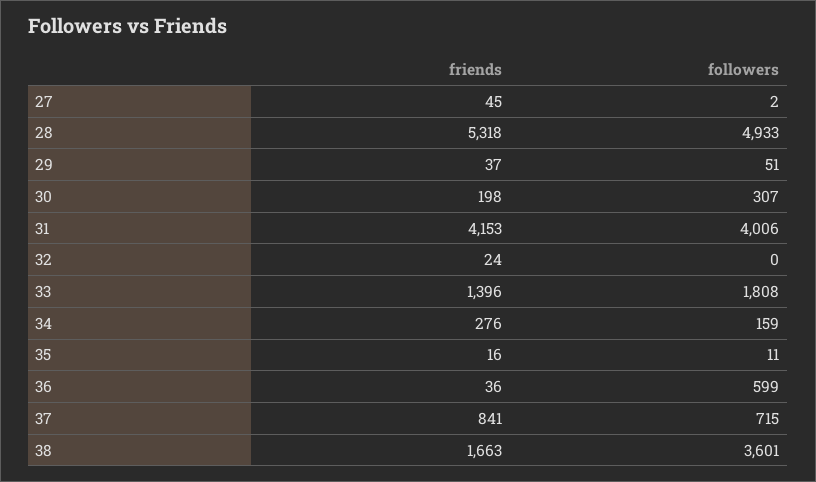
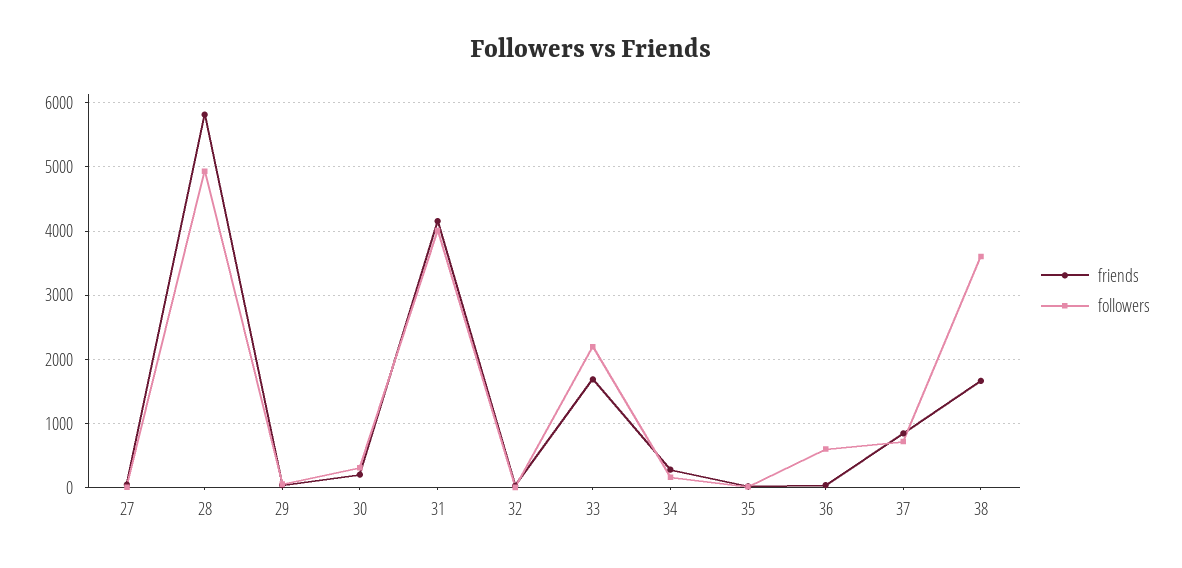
  {
    "friends": {
      "27": 45,
-     "28": 5318,
+     "28": 5800,
      "29": 37,
      "30": 198,
      "31": 4153,
      "32": 24,
-     "33": 1396,
+     "33": 1700,
      "34": 276,
      "35": 16,
      "36": 36,
      "37": 841,
      "38": 1663
    },
    "followers": {
      "27": 2,
      "28": 4933,
      "29": 51,
      "30": 307,
      "31": 4006,
      "32": 0,
-     "33": 1808,
+     "33": 2200,
      "34": 159,
      "35": 11,
      "36": 599,
      "37": 715,
      "38": 3601
    }
  }

